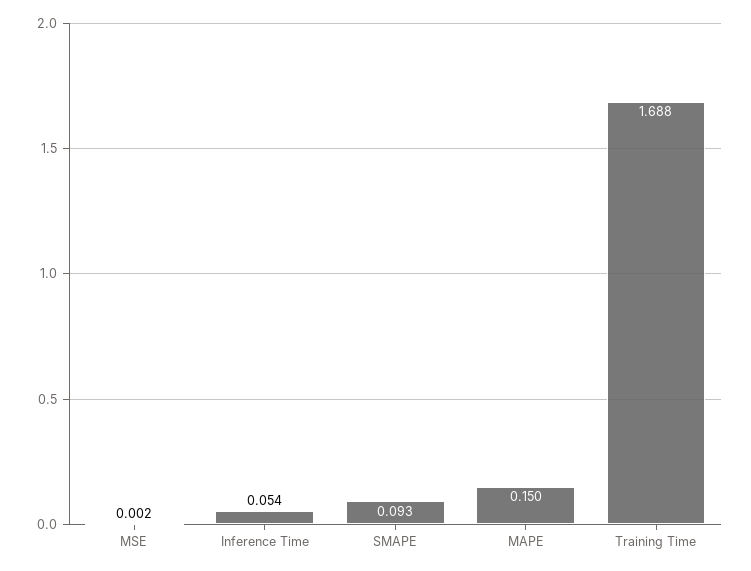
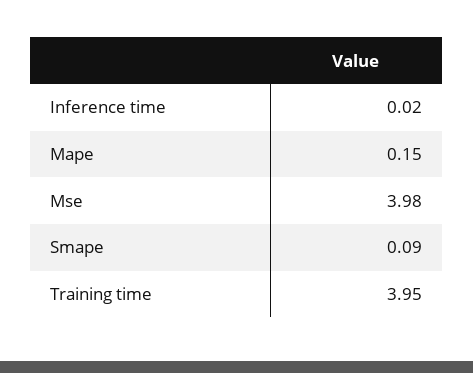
  {
-   "MSE": 0.002,
+   "MSE": 3.98,
-   "Inference Time": 0.054,
+   "Inference Time": 0.02,
    "SMAPE": 0.093,
    "MAPE": 0.15,
-   "Training Time": 1.688
+   "Training Time": 3.95
  }

